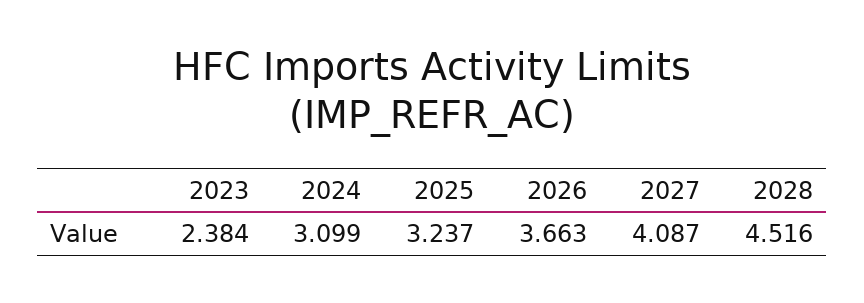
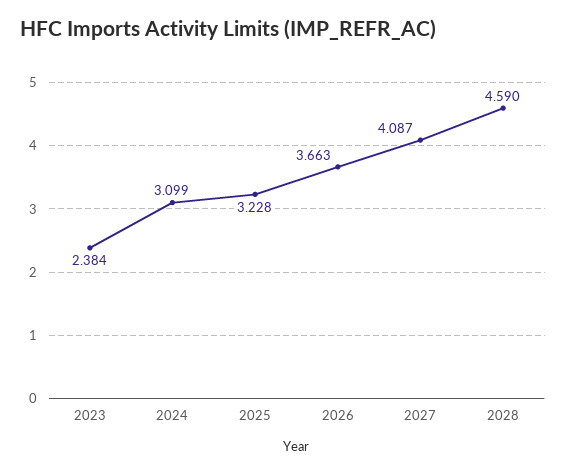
  {
    "2023": 2.384,
    "2024": 3.099,
-   "2025": 3.237,
+   "2025": 3.228,
    "2026": 3.663,
    "2027": 4.087,
-   "2028": 4.516
+   "2028": 4.59
  }

